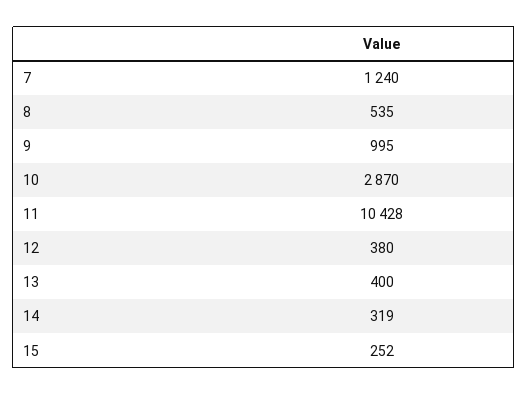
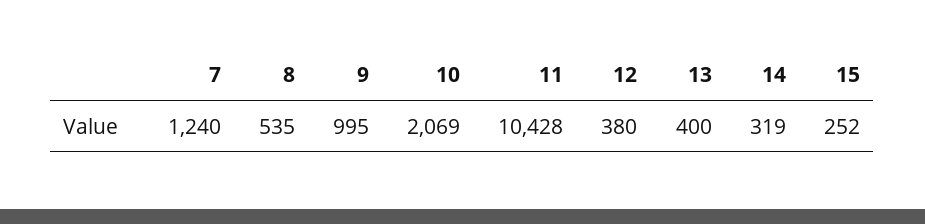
  {
    "7": 1240,
    "8": 535,
    "9": 995,
-   "10": 2870,
+   "10": 2069,
    "11": 10428,
    "12": 380,
    "13": 400,
    "14": 319,
    "15": 252
  }

